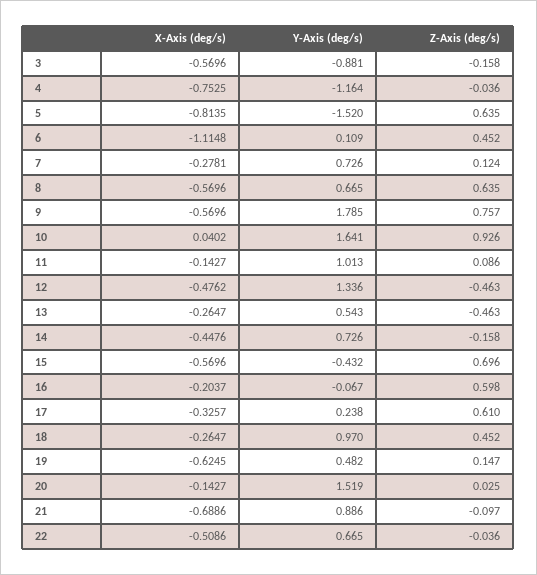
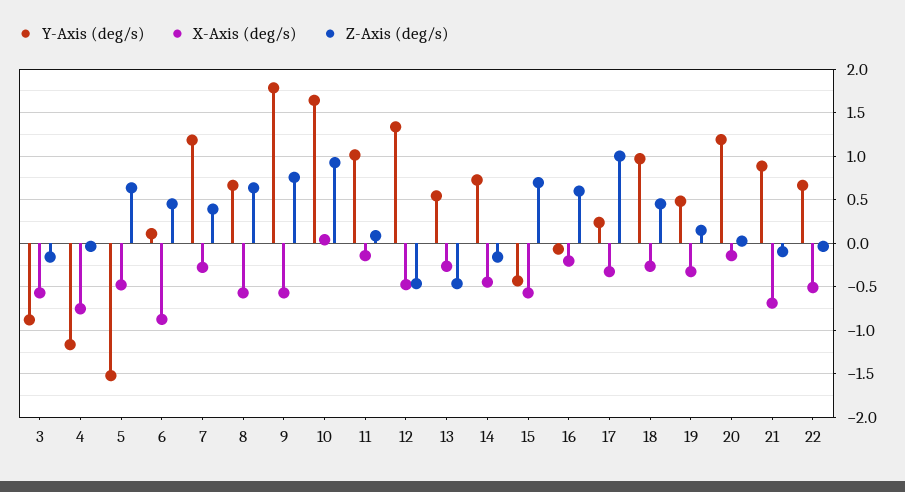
  {
    "X-Axis (deg/s)": {
      "3": -0.5696,
      "4": -0.7525,
-     "5": -0.8135,
+     "5": -0.5,
-     "6": -1.1148,
+     "6": -0.9,
      "7": -0.2781,
      "8": -0.5696,
      "9": -0.5696,
      "10": 0.0402,
      "11": -0.1427,
      "12": -0.4762,
      "13": -0.2647,
      "14": -0.4476,
      "15": -0.5696,
      "16": -0.2037,
      "17": -0.3257,
      "18": -0.2647,
-     "19": -0.6245,
+     "19": -0.3,
      "20": -0.1427,
      "21": -0.6886,
      "22": -0.5086
    },
    "Y-Axis (deg/s)": {
      "3": -0.881,
      "4": -1.164,
      "5": -1.52,
      "6": 0.109,
-     "7": 0.726,
+     "7": 1.2,
      "8": 0.665,
      "9": 1.785,
      "10": 1.641,
      "11": 1.013,
      "12": 1.336,
      "13": 0.543,
      "14": 0.726,
      "15": -0.432,
      "16": -0.067,
      "17": 0.238,
      "18": 0.97,
      "19": 0.482,
-     "20": 1.519,
+     "20": 1.2,
      "21": 0.886,
      "22": 0.665
    },
    "Z-Axis (deg/s)": {
      "3": -0.158,
      "4": -0.036,
      "5": 0.635,
      "6": 0.452,
-     "7": 0.124,
+     "7": 0.4,
      "8": 0.635,
      "9": 0.757,
      "10": 0.926,
      "11": 0.086,
      "12": -0.463,
      "13": -0.463,
      "14": -0.158,
      "15": 0.696,
      "16": 0.598,
-     "17": 0.61,
+     "17": 1,
      "18": 0.452,
      "19": 0.147,
      "20": 0.025,
      "21": -0.097,
      "22": -0.036
    }
  }

